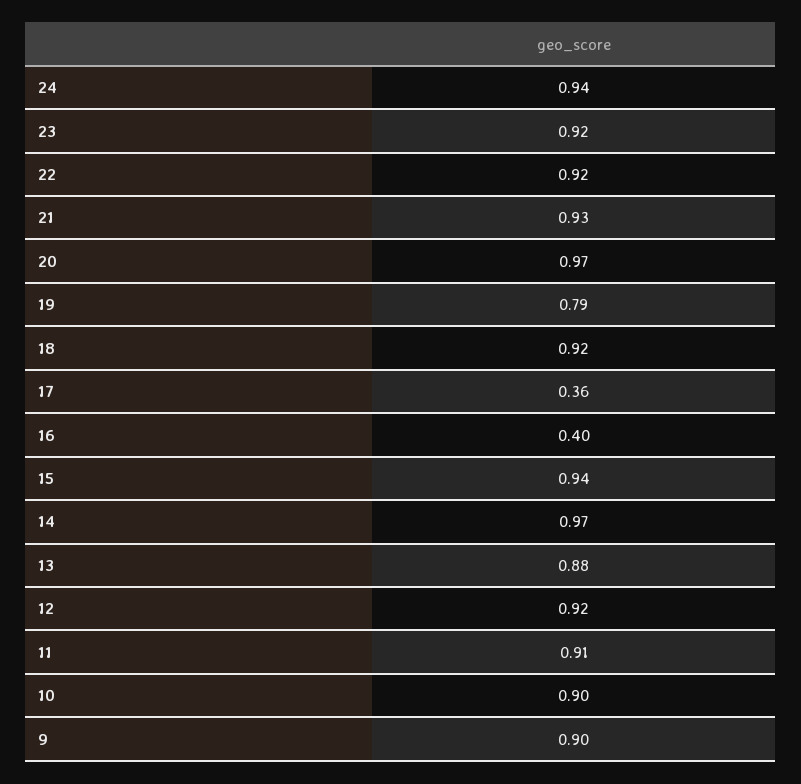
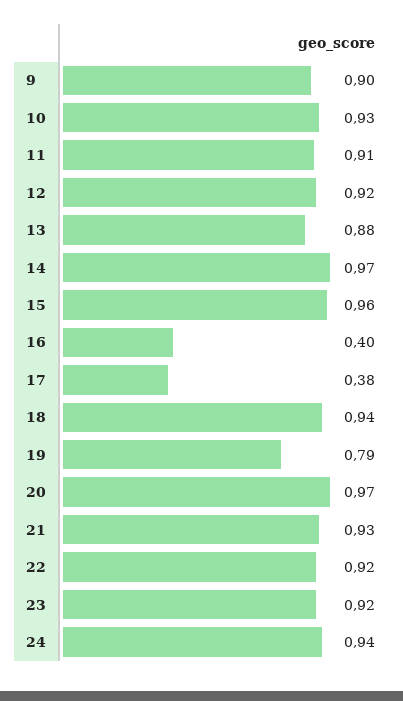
  {
    "24": 0.94,
    "23": 0.92,
    "22": 0.92,
    "21": 0.93,
    "20": 0.97,
    "19": 0.79,
-   "18": 0.92,
+   "18": 0.94,
-   "17": 0.36,
+   "17": 0.38,
    "16": 0.4,
-   "15": 0.94,
+   "15": 0.96,
    "14": 0.97,
    "13": 0.88,
    "12": 0.92,
    "11": 0.91,
-   "10": 0.9,
+   "10": 0.93,
    "9": 0.9
  }

